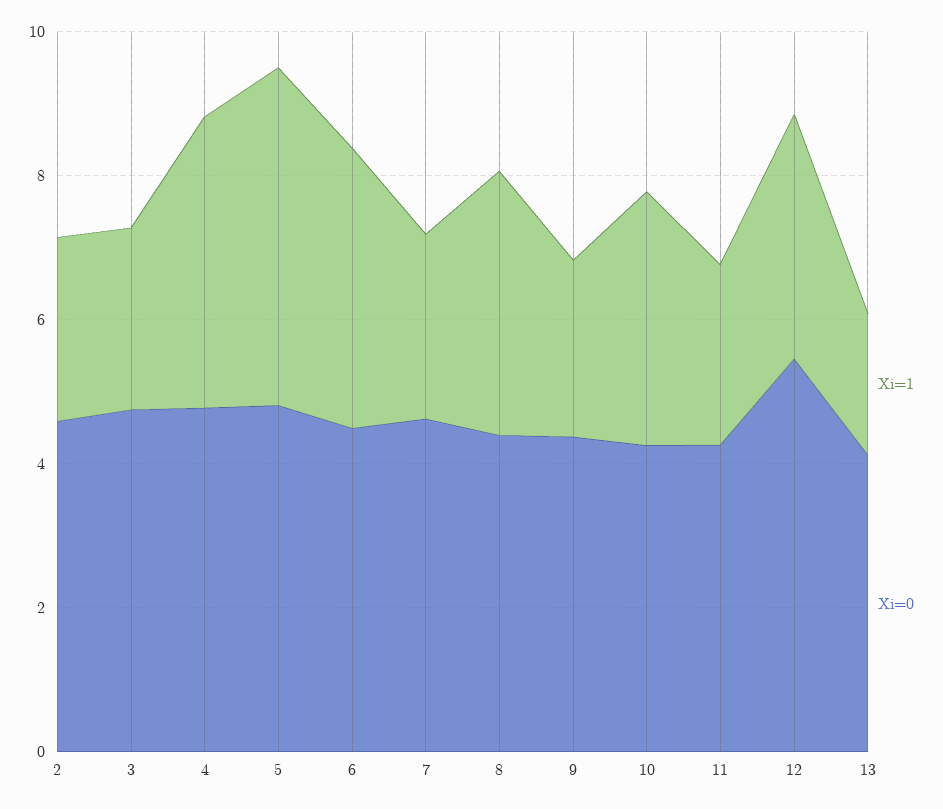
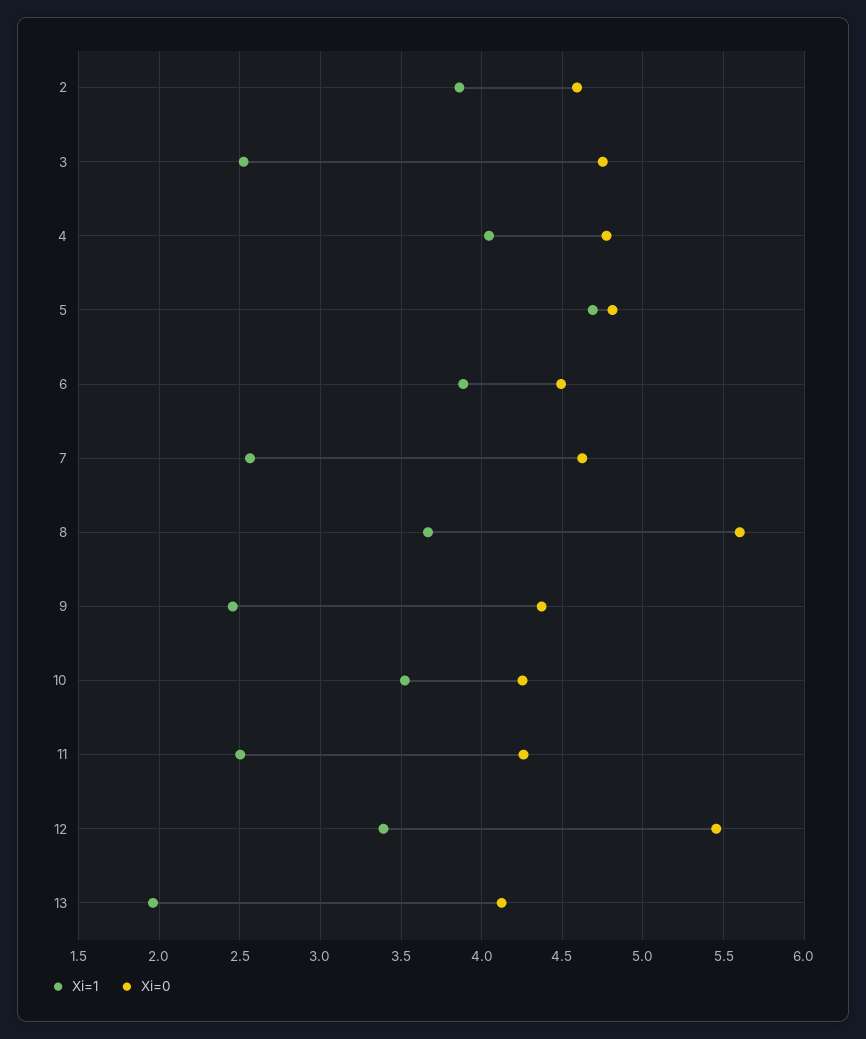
  {
    "Xi=1": {
-     "2": 2.5,
+     "2": 3.85,
      "3": 2.5,
      "4": 4.05,
      "5": 4.7,
      "6": 3.9,
      "7": 2.55,
      "8": 3.65,
      "9": 2.45,
      "10": 3.5,
      "11": 2.5,
      "12": 3.4,
      "13": 1.95
    },
    "Xi=0": {
      "2": 4.6,
      "3": 4.75,
      "4": 4.8,
      "5": 4.8,
      "6": 4.5,
      "7": 4.6,
-     "8": 4.5,
+     "8": 5.6,
      "9": 4.35,
      "10": 4.25,
      "11": 4.25,
      "12": 5.45,
      "13": 4.1
    }
  }

